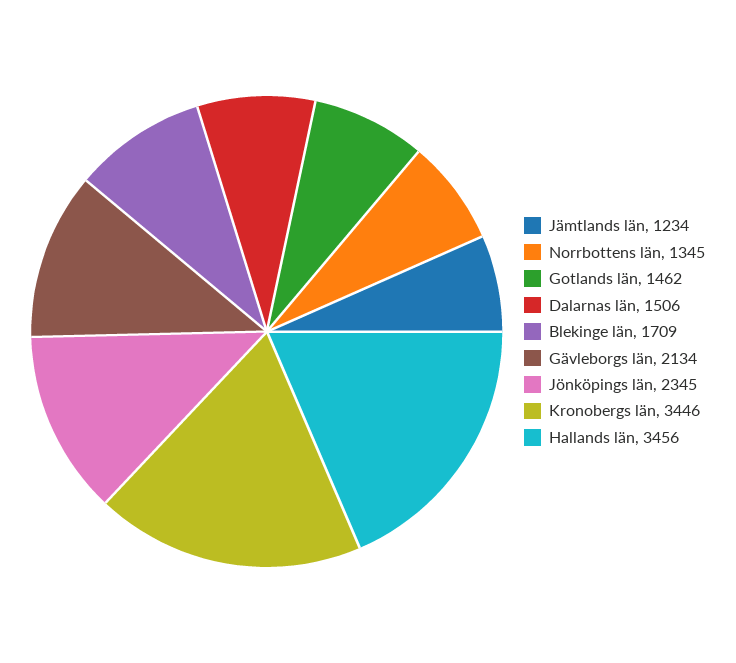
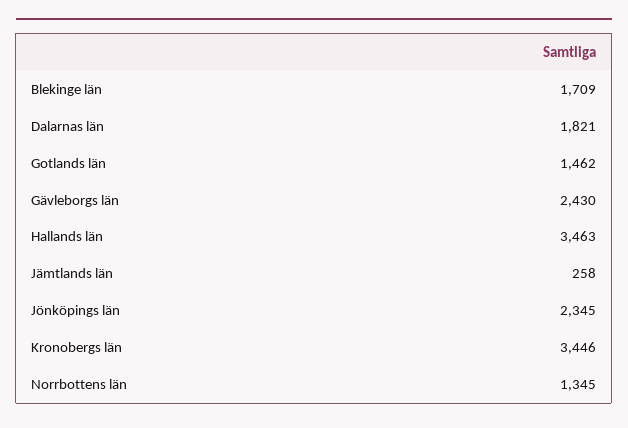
  {
-   "Jämtlands län": 1234,
+   "Jämtlands län": 258,
    "Norrbottens län": 1345,
    "Gotlands län": 1462,
-   "Dalarnas län": 1506,
+   "Dalarnas län": 1821,
    "Blekinge län": 1709,
-   "Gävleborgs län": 2134,
+   "Gävleborgs län": 2430,
    "Jönköpings län": 2345,
    "Kronobergs län": 3446,
-   "Hallands län": 3456
+   "Hallands län": 3463
  }

